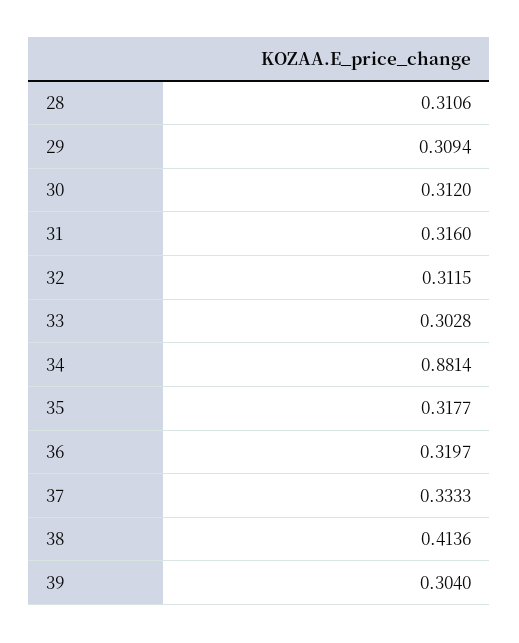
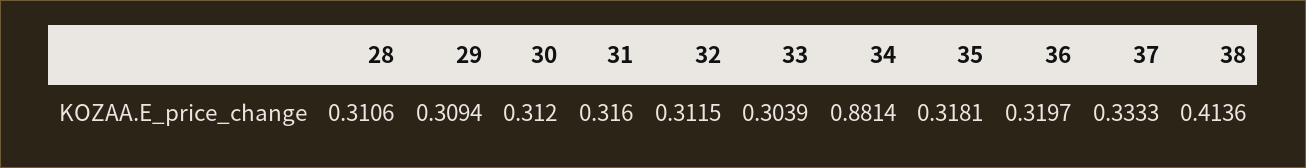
  {
    "28": 0.3106,
    "29": 0.3094,
    "30": 0.312,
    "31": 0.316,
    "32": 0.3115,
-   "33": 0.3028,
+   "33": 0.3039,
    "34": 0.8814,
-   "35": 0.3177,
+   "35": 0.3181,
    "36": 0.3197,
    "37": 0.3333,
-   "38": 0.4136,
+   "38": 0.4136
-   "39": 0.304
  }

